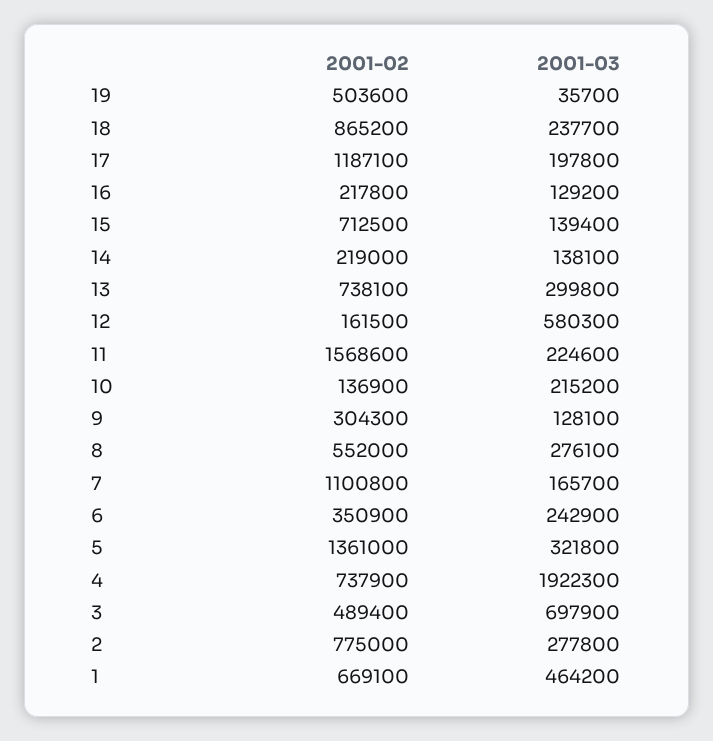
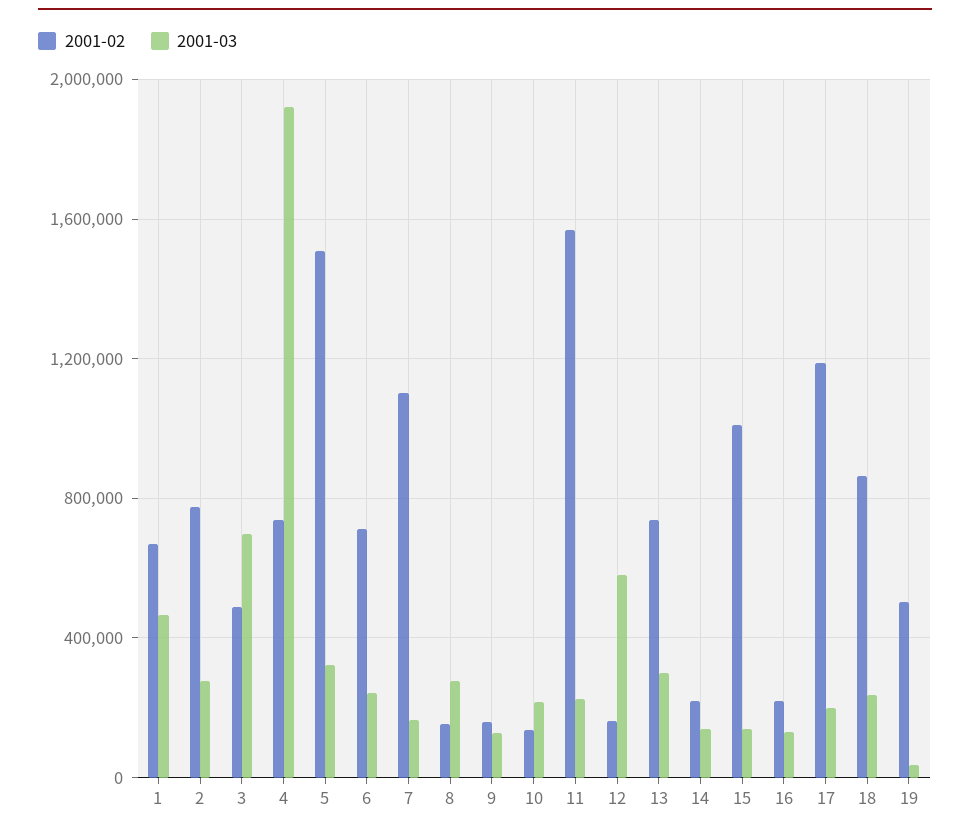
  {
    "2001-02": {
      "19": 503600,
      "18": 865200,
      "17": 1187100,
      "16": 217800,
-     "15": 712500,
+     "15": 1000000,
      "14": 219000,
      "13": 738100,
      "12": 161500,
      "11": 1568600,
      "10": 136900,
-     "9": 304300,
+     "9": 150000,
-     "8": 552000,
+     "8": 150000,
      "7": 1100800,
-     "6": 350900,
+     "6": 700000,
-     "5": 1361000,
+     "5": 1500000,
      "4": 737900,
      "3": 489400,
      "2": 775000,
      "1": 669100
    },
    "2001-03": {
      "19": 35700,
      "18": 237700,
      "17": 197800,
      "16": 129200,
      "15": 139400,
      "14": 138100,
      "13": 299800,
      "12": 580300,
      "11": 224600,
      "10": 215200,
      "9": 128100,
      "8": 276100,
      "7": 165700,
      "6": 242900,
      "5": 321800,
      "4": 1922300,
      "3": 697900,
      "2": 277800,
      "1": 464200
    }
  }

